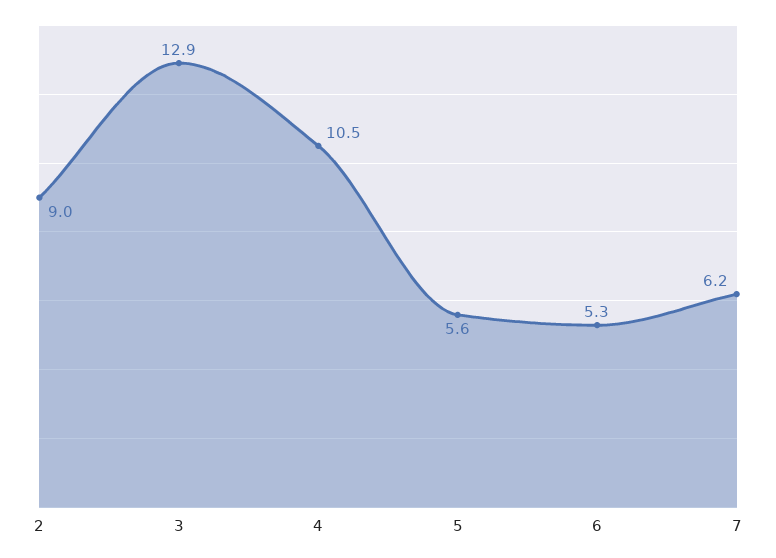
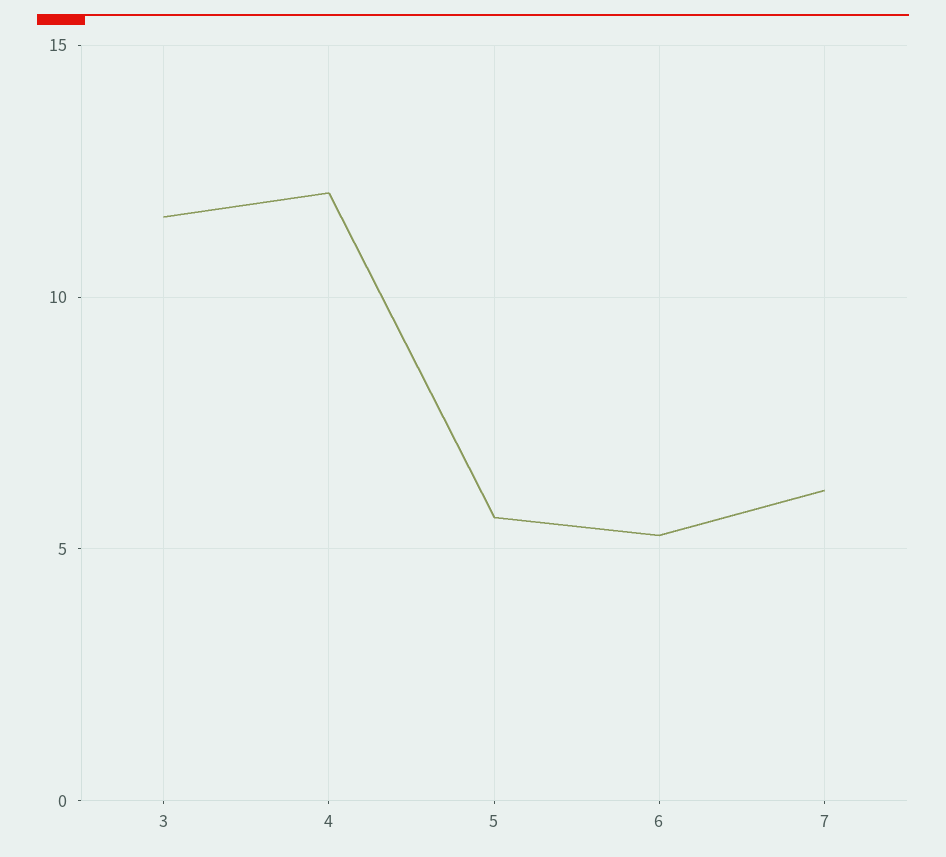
  {
-   "2": 9,
-   "3": 12.9,
+   "3": 11.5,
-   "4": 10.5,
+   "4": 12,
    "5": 5.6,
    "6": 5.3,
    "7": 6.2
  }

